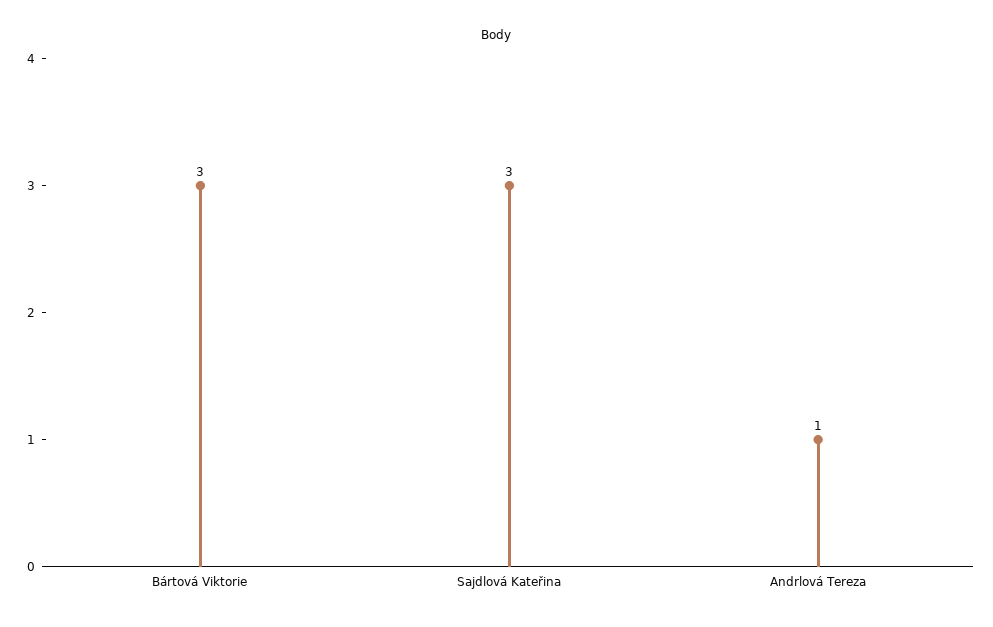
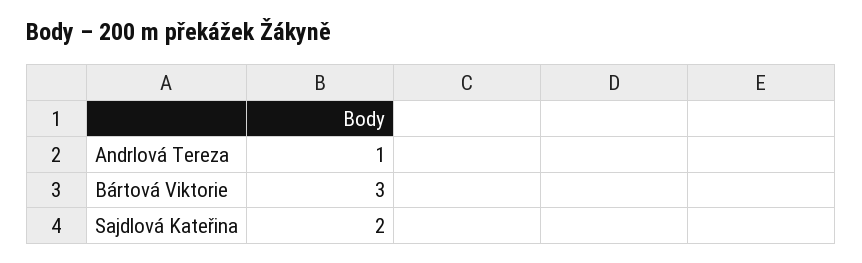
  {
    "Bártová Viktorie": 3,
-   "Sajdlová Kateřina": 3,
+   "Sajdlová Kateřina": 2,
    "Andrlová Tereza": 1
  }

